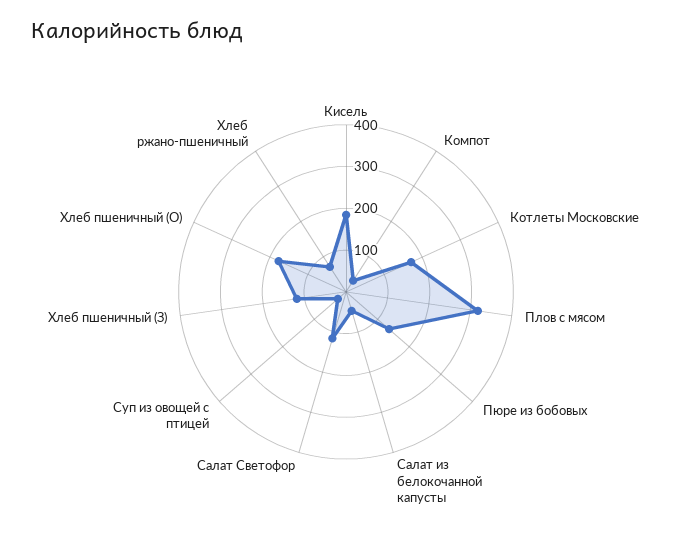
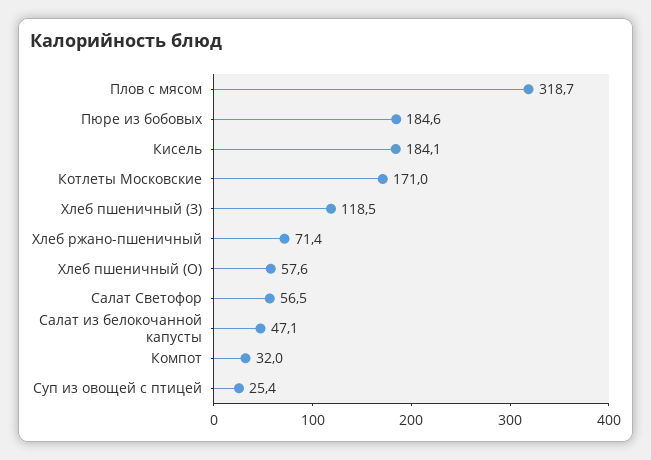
  {
    "Кисель": 184.1,
    "Компот": 32,
    "Котлеты Московские": 171,
    "Плов с мясом": 318.7,
-   "Пюре из бобовых": 140,
+   "Пюре из бобовых": 184.6,
    "Салат из белокочанной капусты": 47.1,
-   "Салат Светофор": 120,
+   "Салат Светофор": 56.5,
    "Суп из овощей с птицей": 25.4,
    "Хлеб пшеничный (З)": 118.5,
-   "Хлеб пшеничный (О)": 180,
+   "Хлеб пшеничный (О)": 57.6,
    "Хлеб ржано-пшеничный": 71.4
  }

